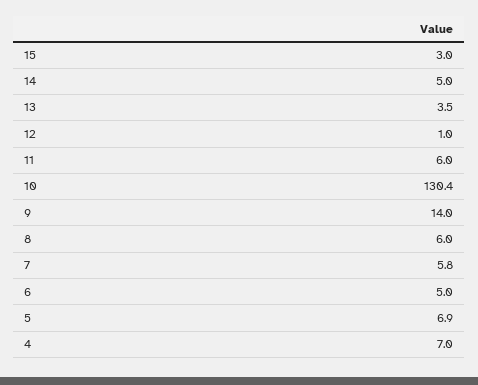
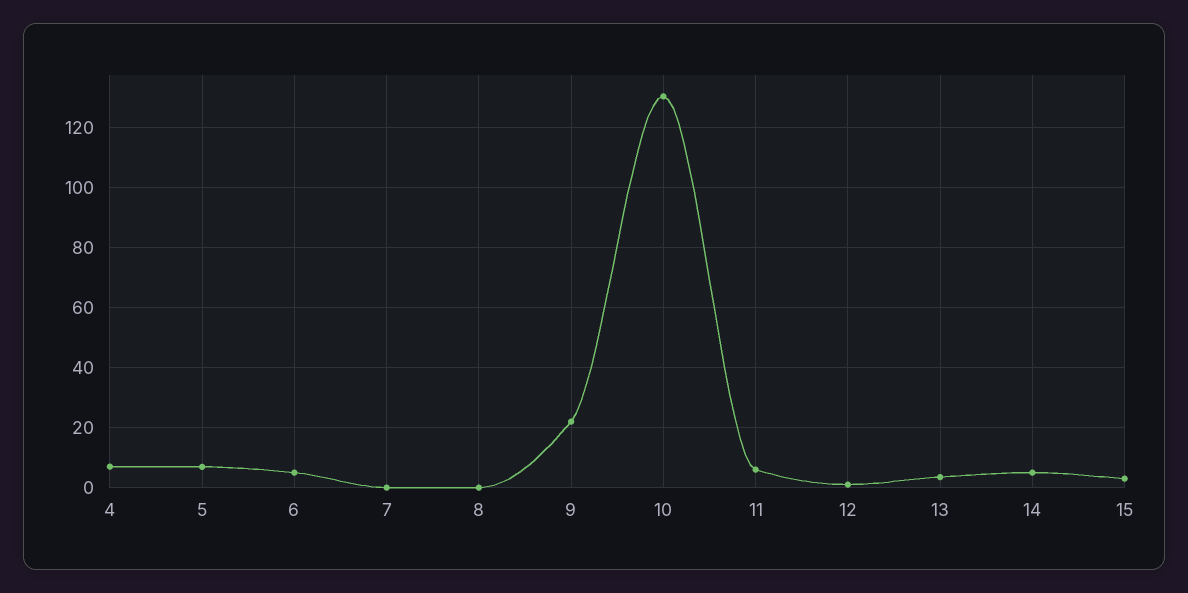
  {
    "15": 3,
    "14": 5,
    "13": 3.5,
    "12": 1,
    "11": 6,
    "10": 130.4,
-   "9": 14,
+   "9": 22,
-   "8": 6,
+   "8": 0,
-   "7": 5.8,
+   "7": 0,
    "6": 5,
    "5": 6.9,
    "4": 7
  }

